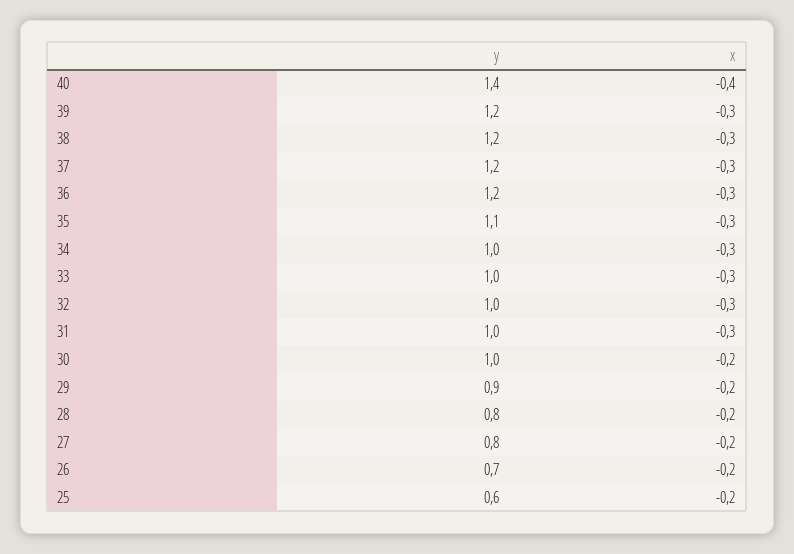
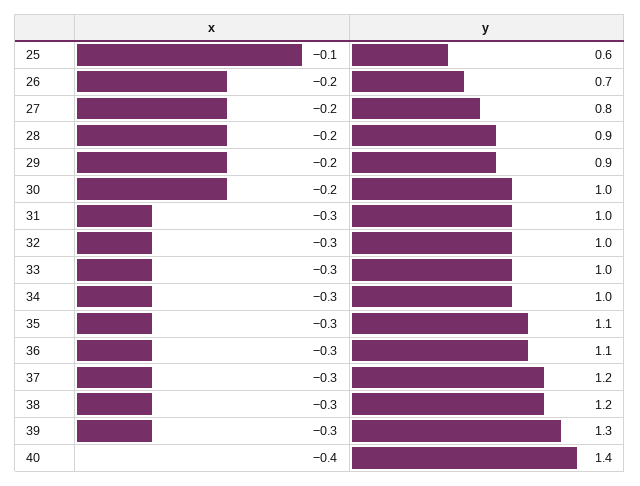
  {
    "y": {
      "40": 1.4,
-     "39": 1.2,
+     "39": 1.3,
      "38": 1.2,
      "37": 1.2,
-     "36": 1.2,
+     "36": 1.1,
      "35": 1.1,
      "34": 1,
      "33": 1,
      "32": 1,
      "31": 1,
      "30": 1,
      "29": 0.9,
-     "28": 0.8,
+     "28": 0.9,
      "27": 0.8,
      "26": 0.7,
      "25": 0.6
    },
    "x": {
      "40": -0.4,
      "39": -0.3,
      "38": -0.3,
      "37": -0.3,
      "36": -0.3,
      "35": -0.3,
      "34": -0.3,
      "33": -0.3,
      "32": -0.3,
      "31": -0.3,
      "30": -0.2,
      "29": -0.2,
      "28": -0.2,
      "27": -0.2,
      "26": -0.2,
-     "25": -0.2
+     "25": -0.1
    }
  }

